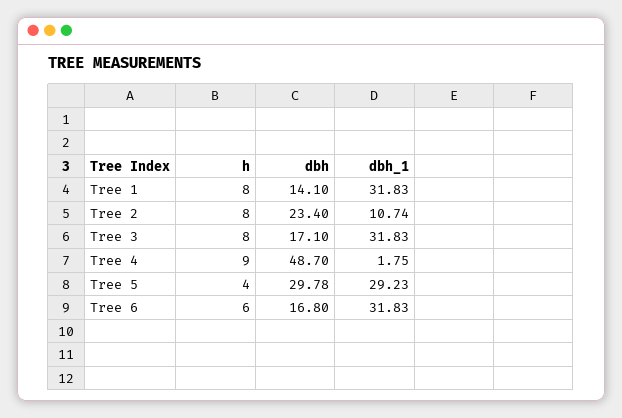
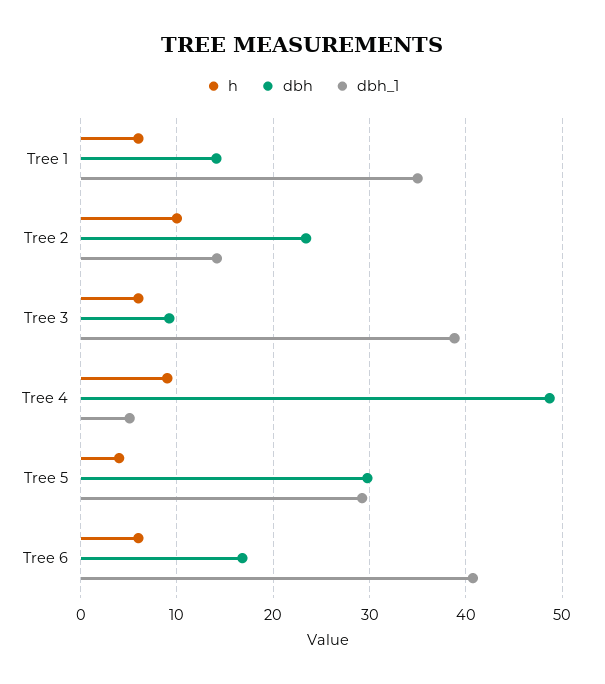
  {
    "h": {
-     "Tree 1": 8,
+     "Tree 1": 6,
-     "Tree 2": 8,
+     "Tree 2": 10,
-     "Tree 3": 8,
+     "Tree 3": 6,
      "Tree 4": 9,
      "Tree 5": 4,
      "Tree 6": 6
    },
    "dbh": {
      "Tree 1": 14.1,
      "Tree 2": 23.4,
-     "Tree 3": 17.1,
+     "Tree 3": 9,
      "Tree 4": 48.7,
      "Tree 5": 29.78,
      "Tree 6": 16.8
    },
    "dbh_1": {
-     "Tree 1": 31.83,
+     "Tree 1": 35,
-     "Tree 2": 10.74,
+     "Tree 2": 14,
-     "Tree 3": 31.83,
+     "Tree 3": 39,
-     "Tree 4": 1.75,
+     "Tree 4": 5,
      "Tree 5": 29.23,
-     "Tree 6": 31.83
+     "Tree 6": 41
    }
  }

